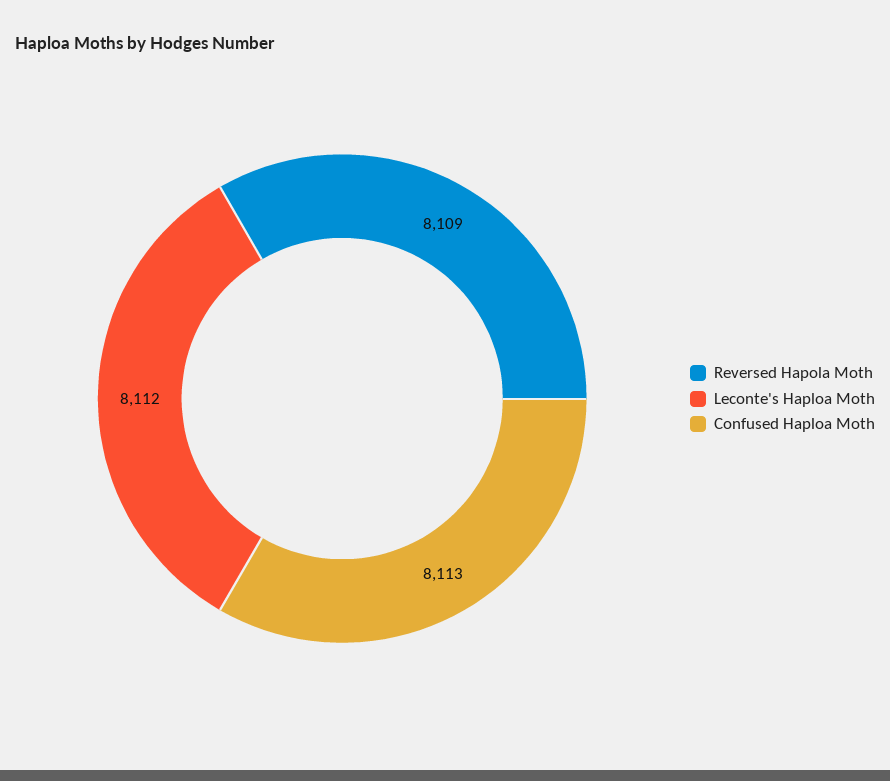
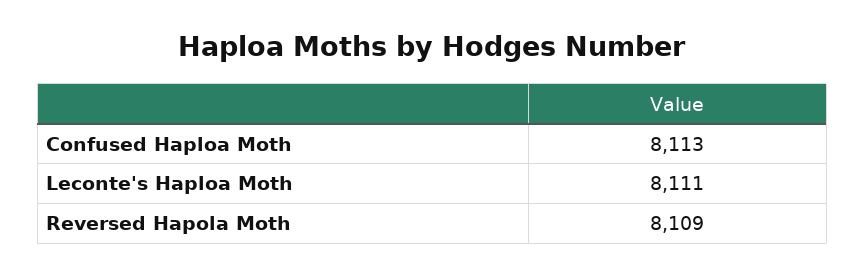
  {
    "Reversed Hapola Moth": 8109,
-   "Leconte's Haploa Moth": 8112,
+   "Leconte's Haploa Moth": 8111,
    "Confused Haploa Moth": 8113
  }

